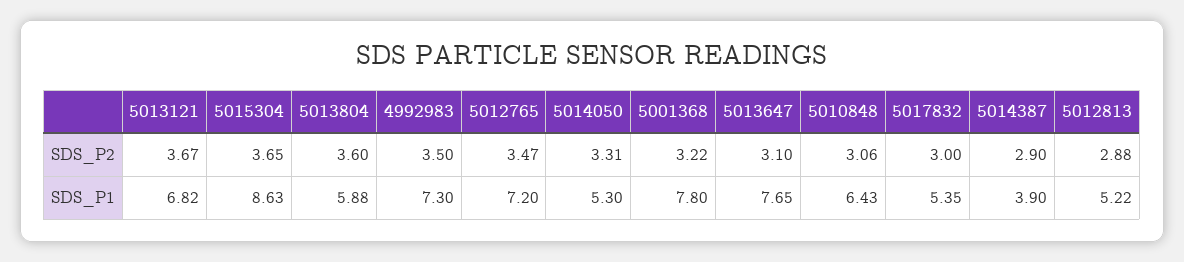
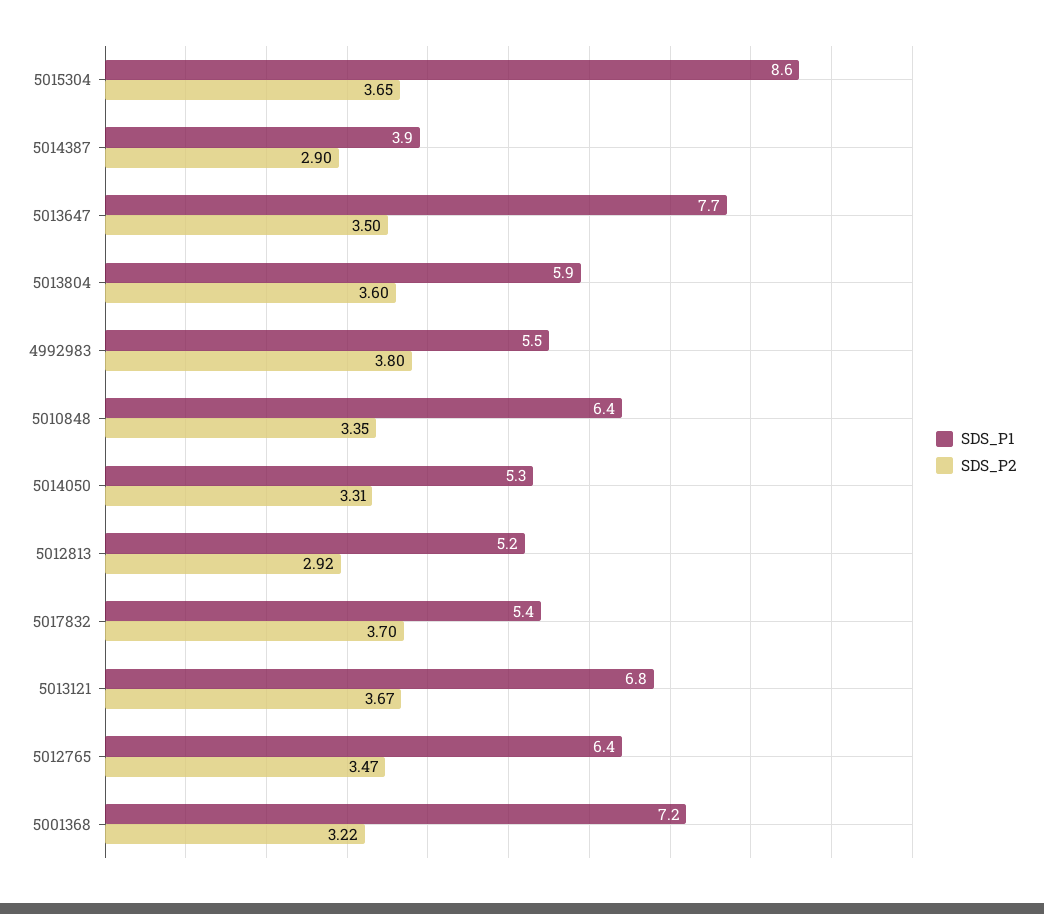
  {
    "SDS_P2": {
      "5013121": 3.67,
      "5015304": 3.65,
      "5013804": 3.6,
-     "4992983": 3.5,
+     "4992983": 3.8,
      "5012765": 3.47,
      "5014050": 3.31,
      "5001368": 3.22,
-     "5013647": 3.1,
+     "5013647": 3.5,
-     "5010848": 3.06,
+     "5010848": 3.35,
-     "5017832": 3,
+     "5017832": 3.7,
      "5014387": 2.9,
-     "5012813": 2.88
+     "5012813": 2.92
    },
    "SDS_P1": {
      "5013121": 6.82,
      "5015304": 8.63,
      "5013804": 5.88,
-     "4992983": 7.3,
+     "4992983": 5.5,
-     "5012765": 7.2,
+     "5012765": 6.4,
      "5014050": 5.3,
-     "5001368": 7.8,
+     "5001368": 7.2,
      "5013647": 7.65,
      "5010848": 6.43,
      "5017832": 5.35,
      "5014387": 3.9,
      "5012813": 5.22
    }
  }

